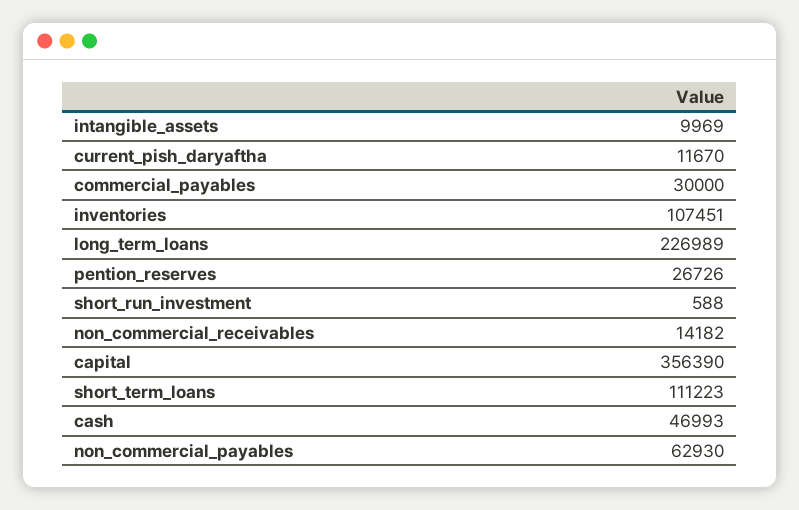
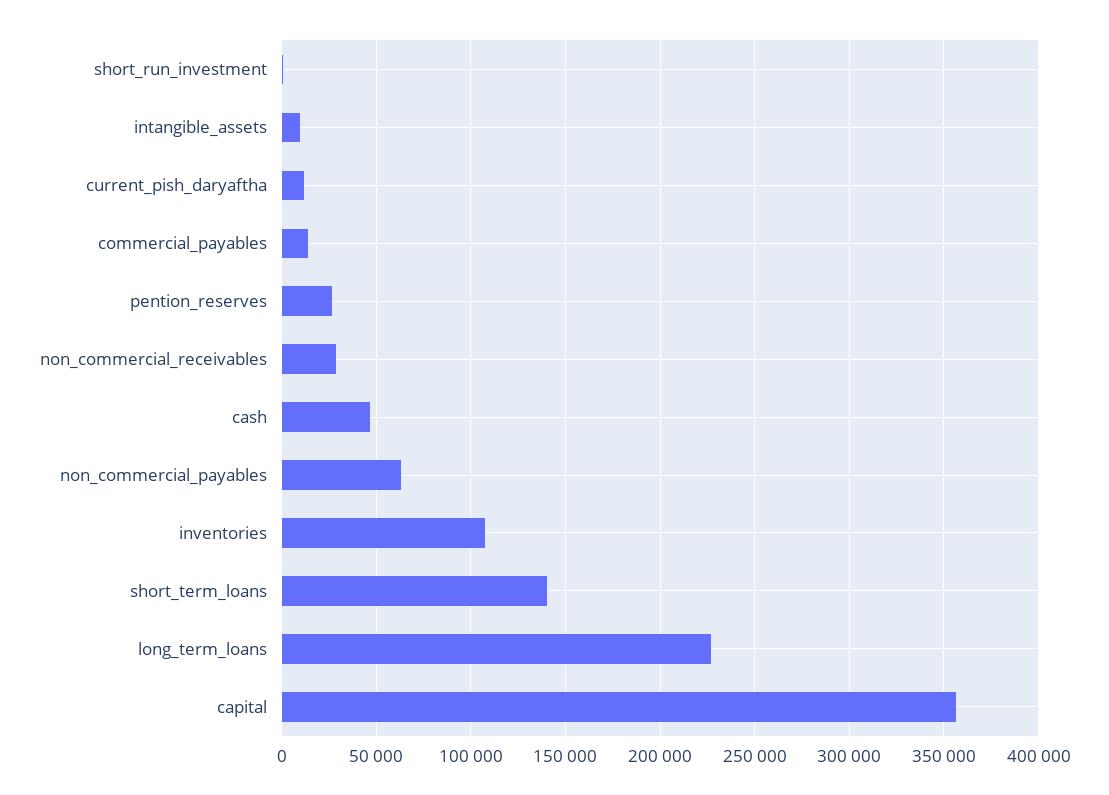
  {
    "intangible_assets": 9969,
    "current_pish_daryaftha": 11670,
-   "commercial_payables": 30000,
+   "commercial_payables": 15000,
    "inventories": 107451,
    "long_term_loans": 226989,
    "pention_reserves": 26726,
    "short_run_investment": 588,
-   "non_commercial_receivables": 14182,
+   "non_commercial_receivables": 30000,
    "capital": 356390,
-   "short_term_loans": 111223,
+   "short_term_loans": 140000,
    "cash": 46993,
    "non_commercial_payables": 62930
  }

